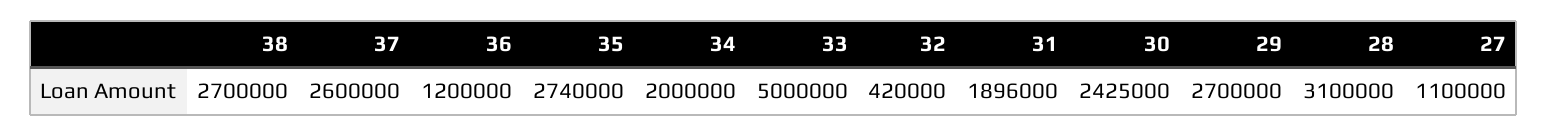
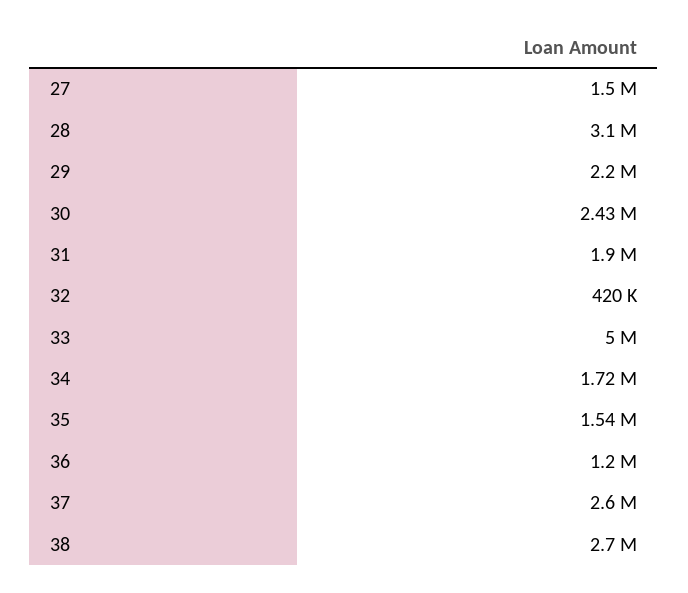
  {
    "38": 2700000,
    "37": 2600000,
    "36": 1200000,
-   "35": 2740000,
+   "35": 1540000,
-   "34": 2000000,
+   "34": 1720000,
    "33": 5000000,
    "32": 420000,
    "31": 1896000,
    "30": 2425000,
-   "29": 2700000,
+   "29": 2200000,
    "28": 3100000,
-   "27": 1100000
+   "27": 1500000
  }

